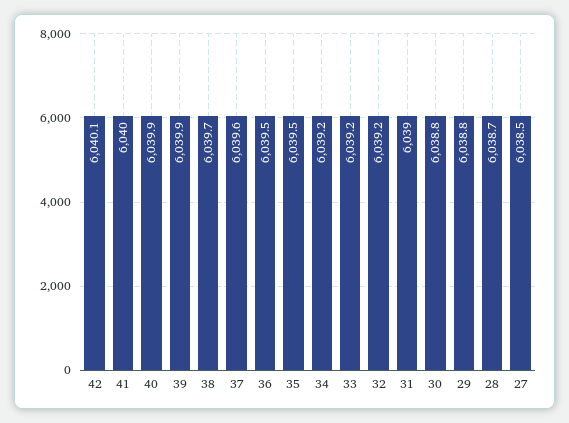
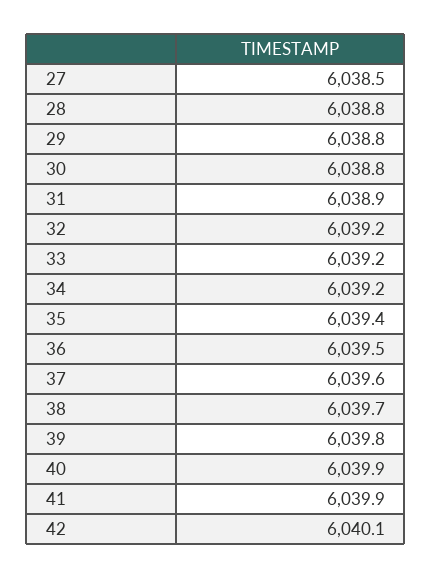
  {
    "42": 6040.1,
-   "41": 6040,
+   "41": 6039.9,
    "40": 6039.9,
-   "39": 6039.9,
+   "39": 6039.8,
    "38": 6039.7,
    "37": 6039.6,
    "36": 6039.5,
-   "35": 6039.5,
+   "35": 6039.4,
    "34": 6039.2,
    "33": 6039.2,
    "32": 6039.2,
-   "31": 6039,
+   "31": 6038.9,
    "30": 6038.8,
    "29": 6038.8,
-   "28": 6038.7,
+   "28": 6038.8,
    "27": 6038.5
  }

